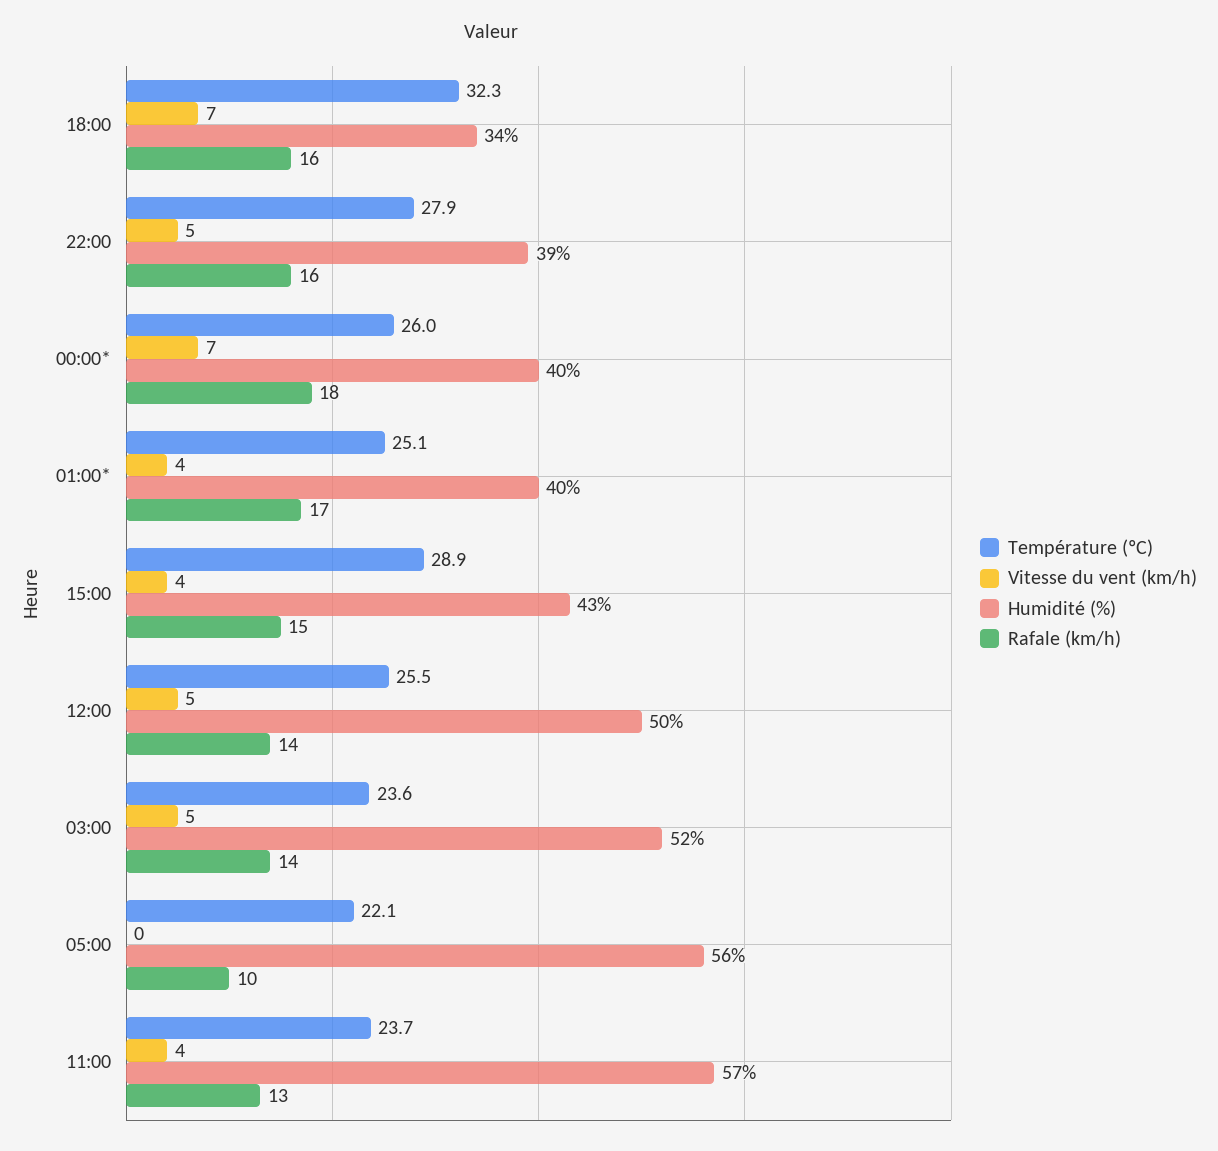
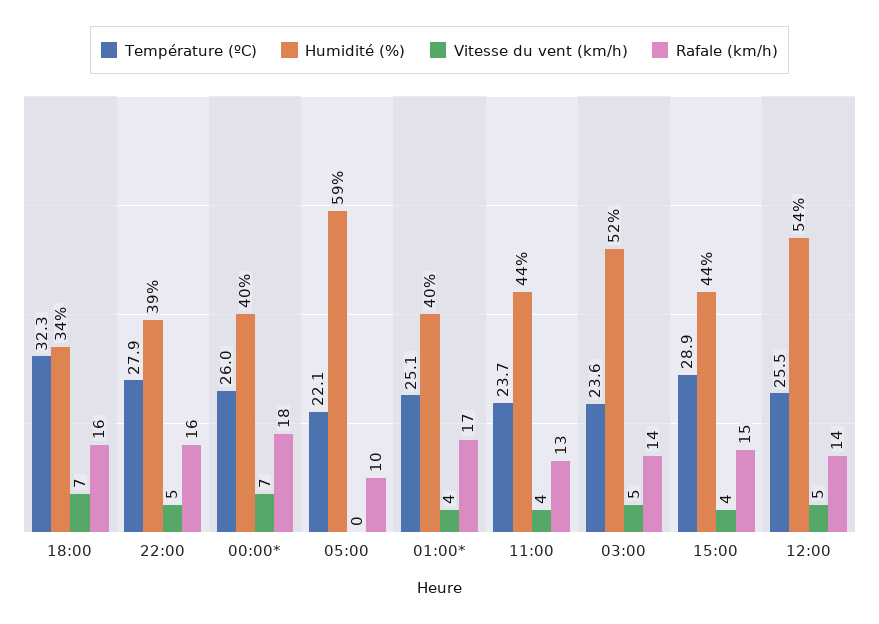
  {
    "Température (ºC)": {
      "18:00": 32.3,
      "22:00": 27.9,
      "00:00*": 26,
      "01:00*": 25.1,
      "15:00": 28.9,
      "12:00": 25.5,
      "03:00": 23.6,
      "05:00": 22.1,
      "11:00": 23.7
    },
    "Vitesse du vent (km/h)": {
      "18:00": 7,
      "22:00": 5,
      "00:00*": 7,
      "01:00*": 4,
      "15:00": 4,
      "12:00": 5,
      "03:00": 5,
      "05:00": 0,
      "11:00": 4
    },
    "Humidité (%)": {
      "18:00": 34,
      "22:00": 39,
      "00:00*": 40,
      "01:00*": 40,
-     "15:00": 43,
+     "15:00": 44,
-     "12:00": 50,
+     "12:00": 54,
      "03:00": 52,
-     "05:00": 56,
+     "05:00": 59,
-     "11:00": 57
+     "11:00": 44
    },
    "Rafale (km/h)": {
      "18:00": 16,
      "22:00": 16,
      "00:00*": 18,
      "01:00*": 17,
      "15:00": 15,
      "12:00": 14,
      "03:00": 14,
      "05:00": 10,
      "11:00": 13
    }
  }

